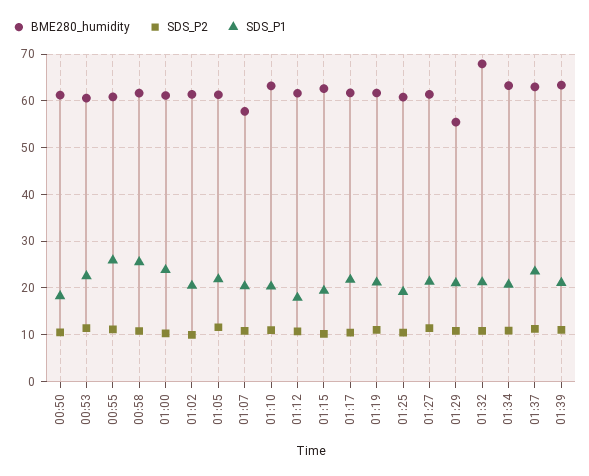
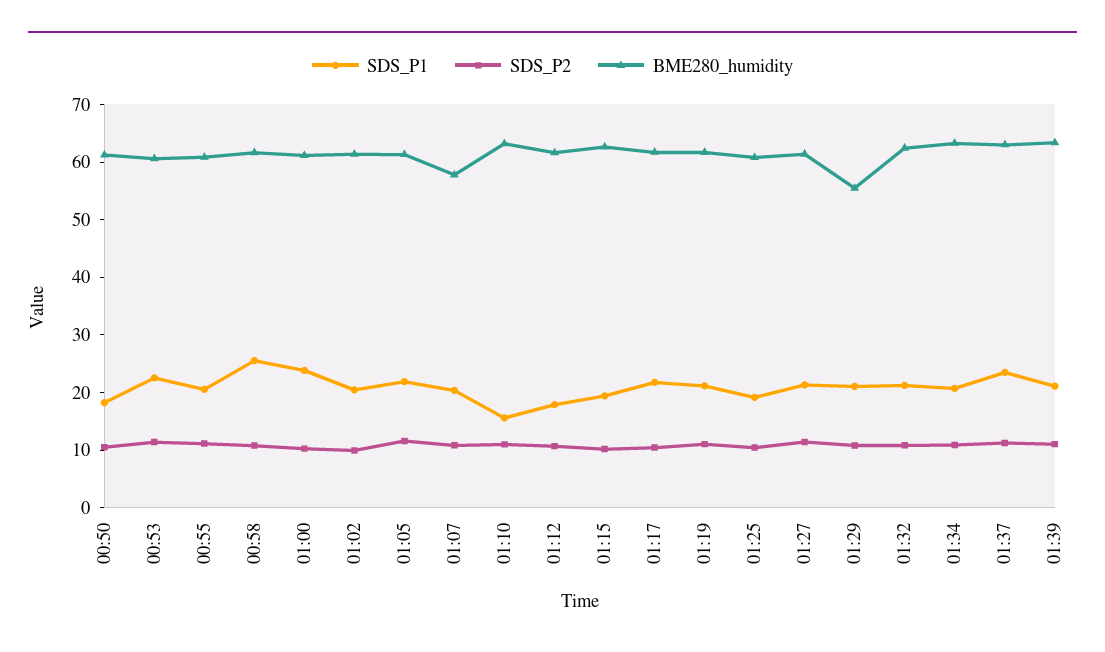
  {
    "BME280_humidity": {
      "00:50": 62,
      "00:53": 60,
      "00:55": 60,
      "00:58": 62,
      "01:00": 62,
      "01:02": 62,
      "01:05": 62,
      "01:07": 58,
      "01:10": 64,
      "01:12": 62,
      "01:15": 62,
      "01:17": 62,
      "01:19": 62,
      "01:25": 60,
      "01:27": 62,
      "01:29": 56,
-     "01:32": 68,
+     "01:32": 62,
      "01:34": 64,
      "01:37": 64,
      "01:39": 64
    },
    "SDS_P2": {
      "00:50": 10,
      "00:53": 12,
      "00:55": 12,
      "00:58": 10,
      "01:00": 10,
      "01:02": 10,
      "01:05": 12,
      "01:07": 10,
      "01:10": 12,
      "01:12": 10,
      "01:15": 10,
      "01:17": 10,
      "01:19": 12,
      "01:25": 10,
      "01:27": 12,
      "01:29": 10,
      "01:32": 10,
      "01:34": 10,
      "01:37": 12,
      "01:39": 12
    },
    "SDS_P1": {
      "00:50": 18,
      "00:53": 22,
-     "00:55": 26,
+     "00:55": 20,
      "00:58": 26,
      "01:00": 24,
      "01:02": 20,
      "01:05": 22,
      "01:07": 20,
-     "01:10": 20,
+     "01:10": 16,
      "01:12": 18,
      "01:15": 20,
      "01:17": 22,
      "01:19": 22,
      "01:25": 20,
      "01:27": 22,
      "01:29": 22,
      "01:32": 22,
      "01:34": 20,
      "01:37": 24,
      "01:39": 22
    }
  }

